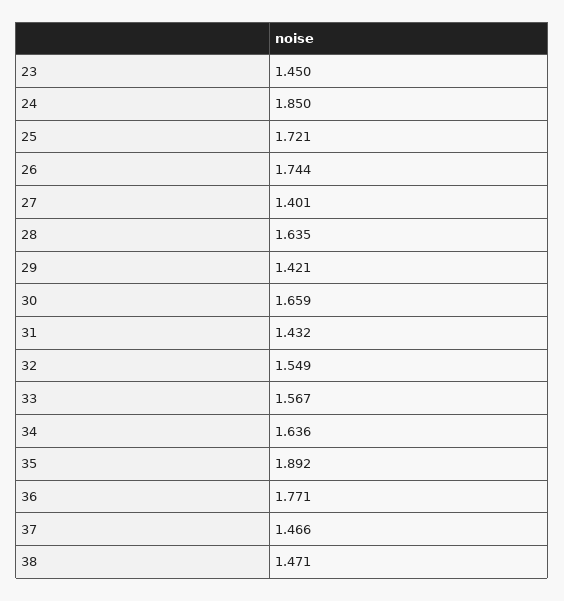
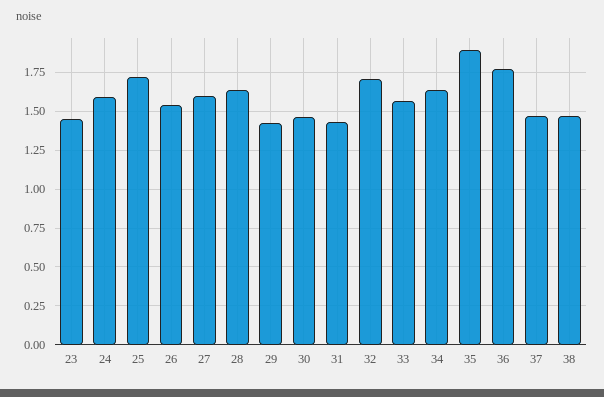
  {
    "23": 1.45,
-   "24": 1.85,
+   "24": 1.6,
    "25": 1.721,
-   "26": 1.744,
+   "26": 1.55,
-   "27": 1.401,
+   "27": 1.6,
    "28": 1.635,
    "29": 1.421,
-   "30": 1.659,
+   "30": 1.45,
    "31": 1.432,
-   "32": 1.549,
+   "32": 1.7,
    "33": 1.567,
    "34": 1.636,
    "35": 1.892,
    "36": 1.771,
    "37": 1.466,
    "38": 1.471
  }

